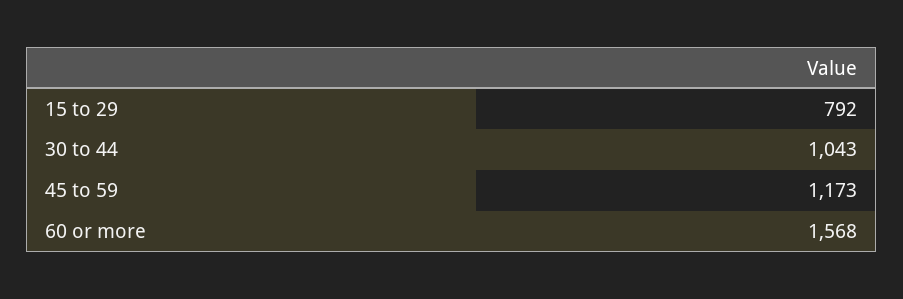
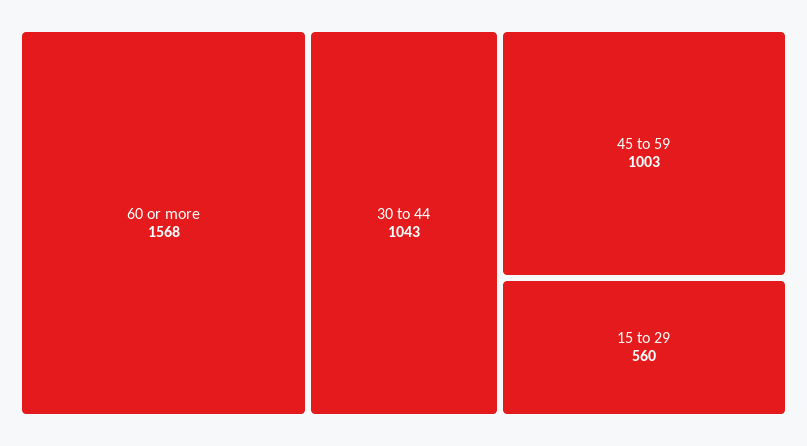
  {
-   "15 to 29": 792,
+   "15 to 29": 560,
    "30 to 44": 1043,
-   "45 to 59": 1173,
+   "45 to 59": 1003,
    "60 or more": 1568
  }

